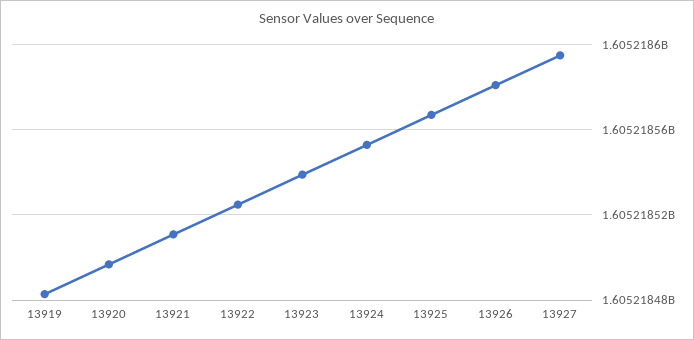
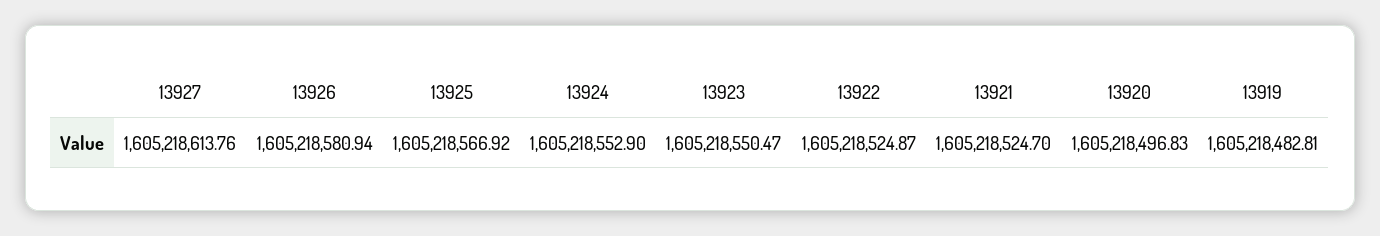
  {
    "13919": 1605218482.81,
    "13920": 1605218496.83,
-   "13921": 1605218510,
+   "13921": 1605218524.7,
    "13922": 1605218524.87,
-   "13923": 1605218540,
+   "13923": 1605218550.47,
    "13924": 1605218552.9,
    "13925": 1605218566.92,
    "13926": 1605218580.94,
-   "13927": 1605218595
+   "13927": 1605218613.76
  }

